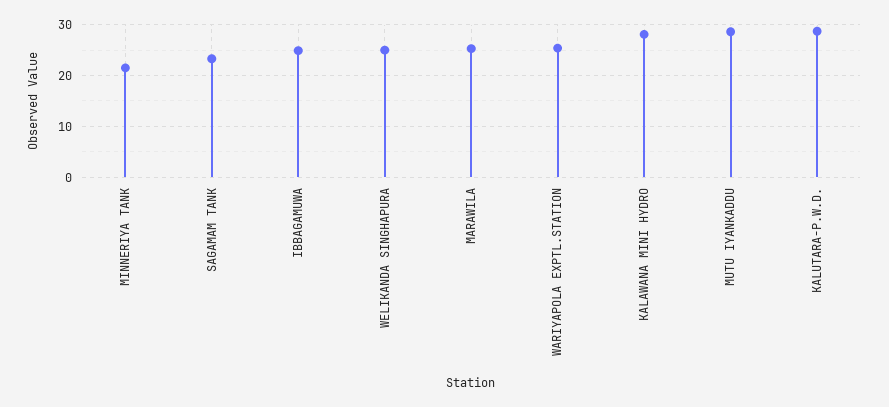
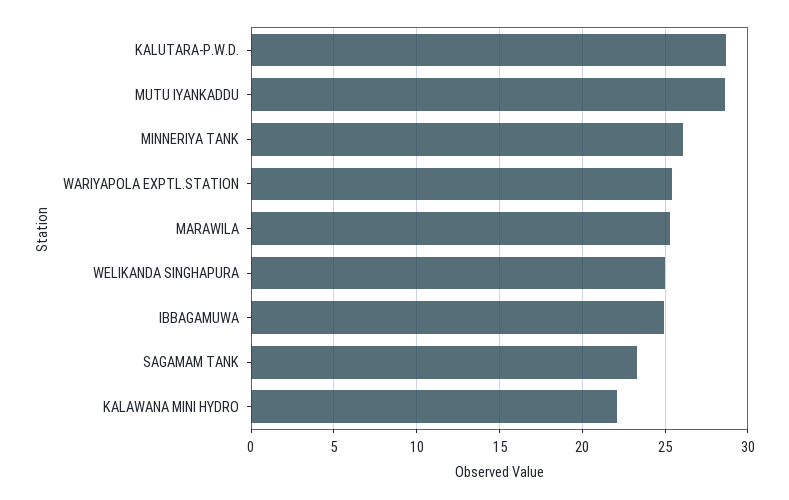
  {
-   "MINNERIYA TANK": 22,
+   "MINNERIYA TANK": 26,
    "SAGAMAM TANK": 23.5,
    "IBBAGAMUWA": 25,
    "WELIKANDA SINGHAPURA": 25,
    "MARAWILA": 25.5,
    "WARIYAPOLA EXPTL.STATION": 25.5,
-   "KALAWANA MINI HYDRO": 28,
+   "KALAWANA MINI HYDRO": 22,
    "MUTU IYANKADDU": 28.5,
    "KALUTARA-P.W.D.": 28.5
  }

